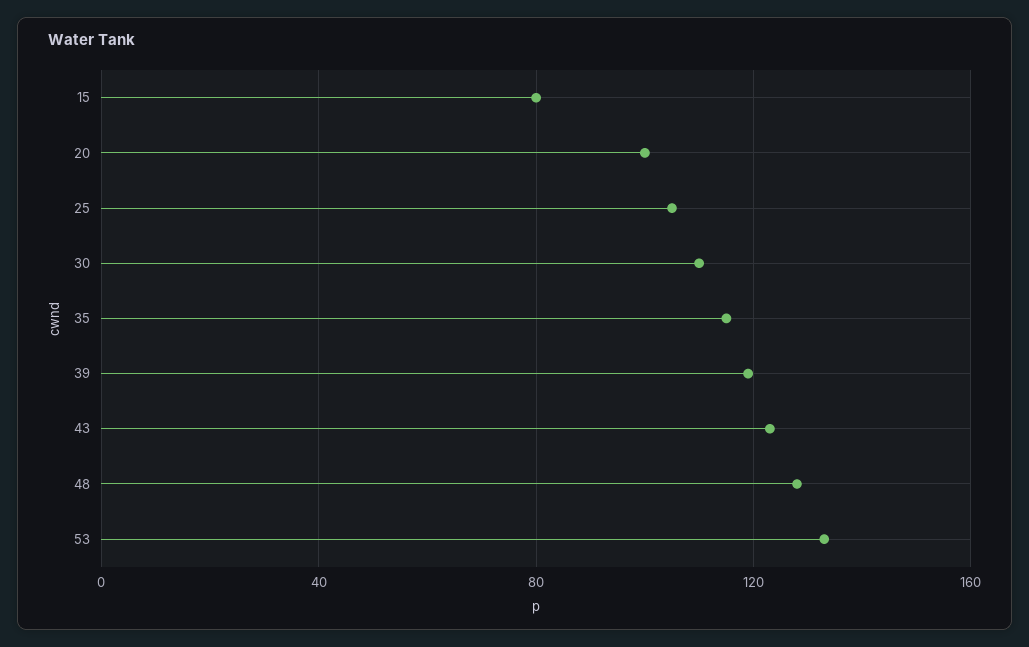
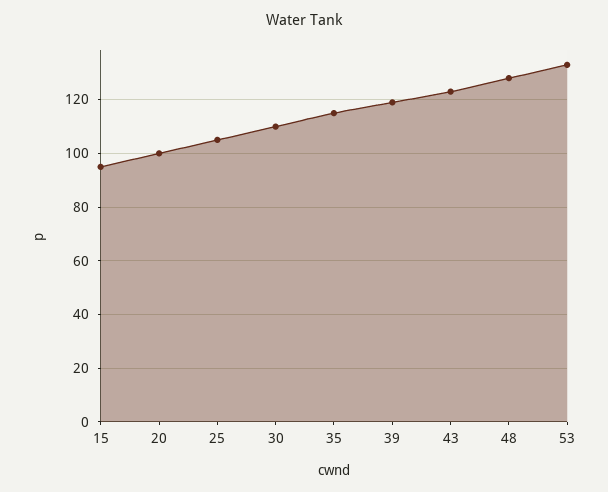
  {
-   "15": 80,
+   "15": 95,
    "20": 100,
    "25": 105,
    "30": 110,
    "35": 115,
    "39": 120,
    "43": 125,
    "48": 130,
    "53": 135
  }

